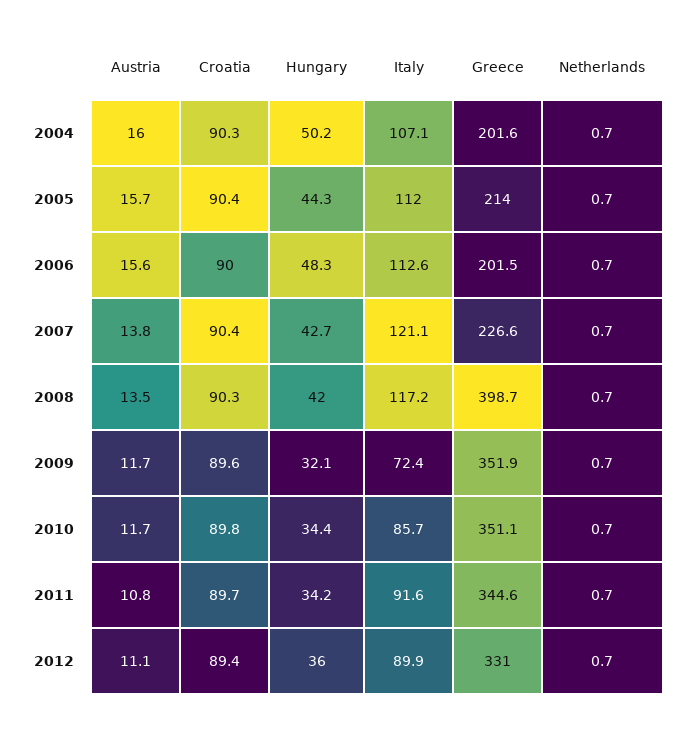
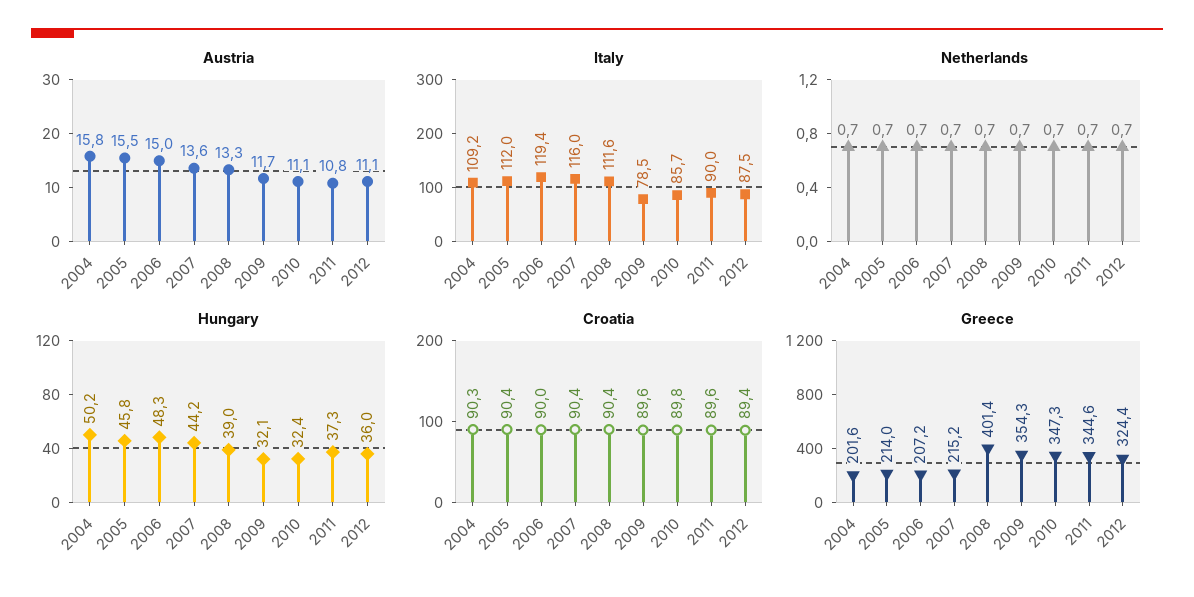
  {
    "Austria": {
-     "2004": 16,
+     "2004": 15.8,
-     "2005": 15.7,
+     "2005": 15.5,
-     "2006": 15.6,
+     "2006": 15,
-     "2007": 13.8,
+     "2007": 13.6,
-     "2008": 13.5,
+     "2008": 13.3,
      "2009": 11.7,
-     "2010": 11.7,
+     "2010": 11.1,
      "2011": 10.8,
      "2012": 11.1
    },
    "Croatia": {
      "2004": 90.3,
      "2005": 90.4,
      "2006": 90,
      "2007": 90.4,
-     "2008": 90.3,
+     "2008": 90.4,
      "2009": 89.6,
      "2010": 89.8,
-     "2011": 89.7,
+     "2011": 89.6,
      "2012": 89.4
    },
    "Hungary": {
      "2004": 50.2,
-     "2005": 44.3,
+     "2005": 45.8,
      "2006": 48.3,
-     "2007": 42.7,
+     "2007": 44.2,
-     "2008": 42,
+     "2008": 39,
      "2009": 32.1,
-     "2010": 34.4,
+     "2010": 32.4,
-     "2011": 34.2,
+     "2011": 37.3,
      "2012": 36
    },
    "Italy": {
-     "2004": 107.1,
+     "2004": 109.2,
      "2005": 112,
-     "2006": 112.6,
+     "2006": 119.4,
-     "2007": 121.1,
+     "2007": 116,
-     "2008": 117.2,
+     "2008": 111.6,
-     "2009": 72.4,
+     "2009": 78.5,
      "2010": 85.7,
-     "2011": 91.6,
+     "2011": 90,
-     "2012": 89.9
+     "2012": 87.5
    },
    "Greece": {
      "2004": 201.6,
      "2005": 214,
-     "2006": 201.5,
+     "2006": 207.2,
-     "2007": 226.6,
+     "2007": 215.2,
-     "2008": 398.7,
+     "2008": 401.4,
-     "2009": 351.9,
+     "2009": 354.3,
-     "2010": 351.1,
+     "2010": 347.3,
      "2011": 344.6,
-     "2012": 331
+     "2012": 324.4
    },
    "Netherlands": {
      "2004": 0.7,
      "2005": 0.7,
      "2006": 0.7,
      "2007": 0.7,
      "2008": 0.7,
      "2009": 0.7,
      "2010": 0.7,
      "2011": 0.7,
      "2012": 0.7
    }
  }

